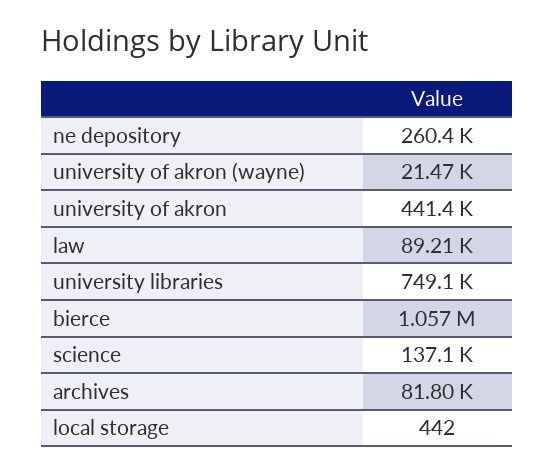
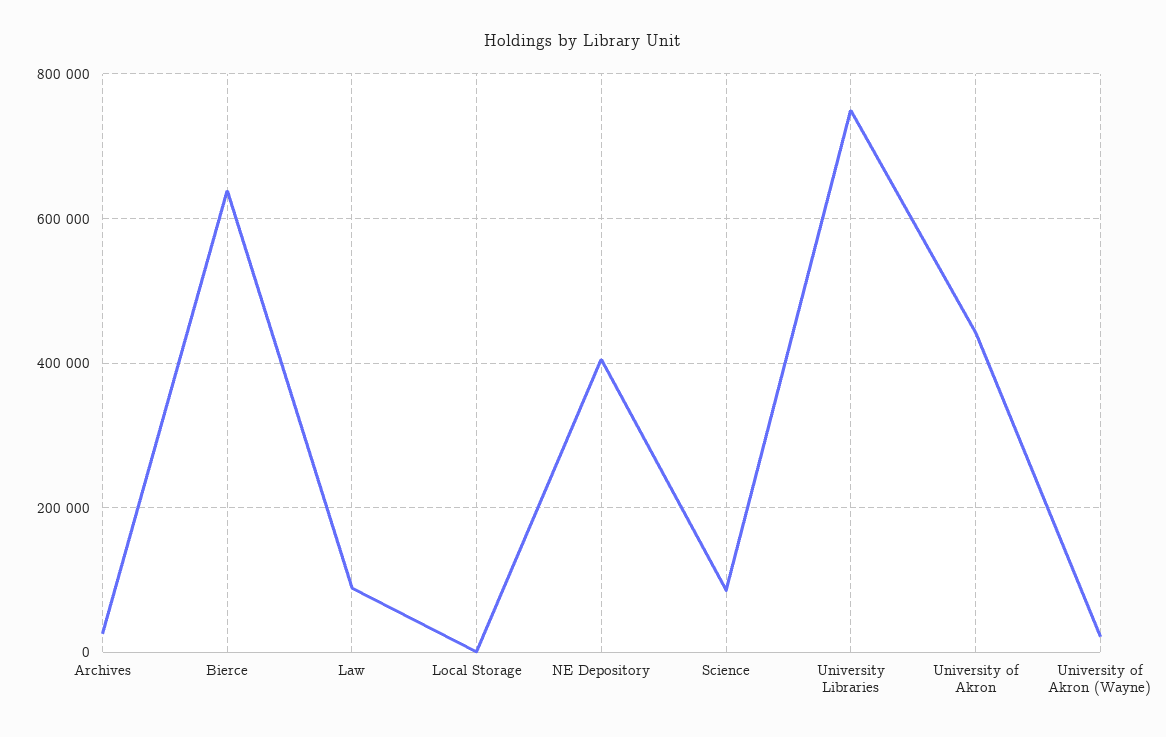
  {
-   "ne depository": 260400,
+   "ne depository": 400000,
    "university of akron (wayne)": 21470,
    "university of akron": 441400,
    "law": 89210,
    "university libraries": 749100,
-   "bierce": 1057000,
+   "bierce": 640000,
-   "science": 137100,
+   "science": 80000,
-   "archives": 81800,
+   "archives": 20000,
    "local storage": 442
  }

